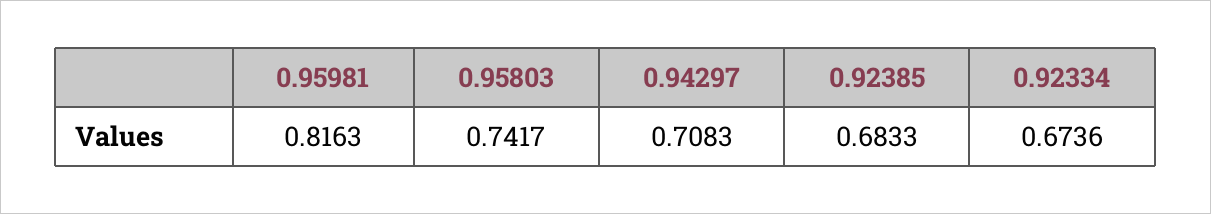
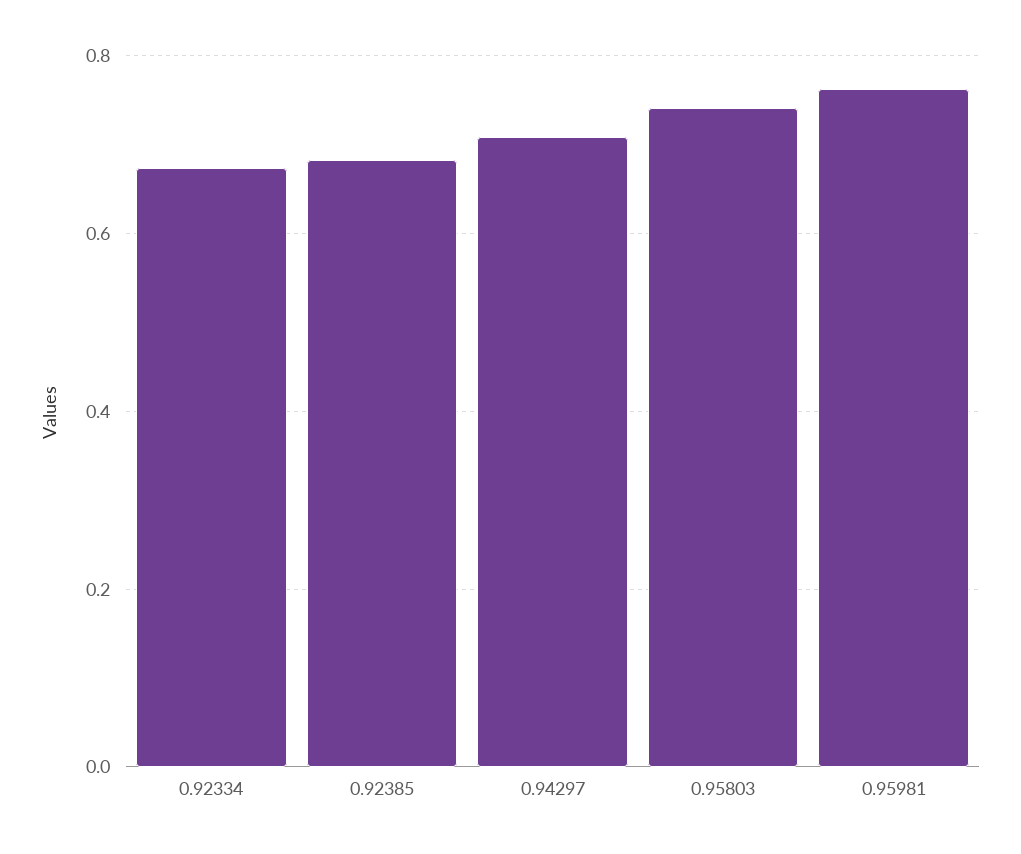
  {
-   "0.95981": 0.8163,
+   "0.95981": 0.76,
    "0.95803": 0.7417,
    "0.94297": 0.7083,
    "0.92385": 0.6833,
    "0.92334": 0.6736
  }

